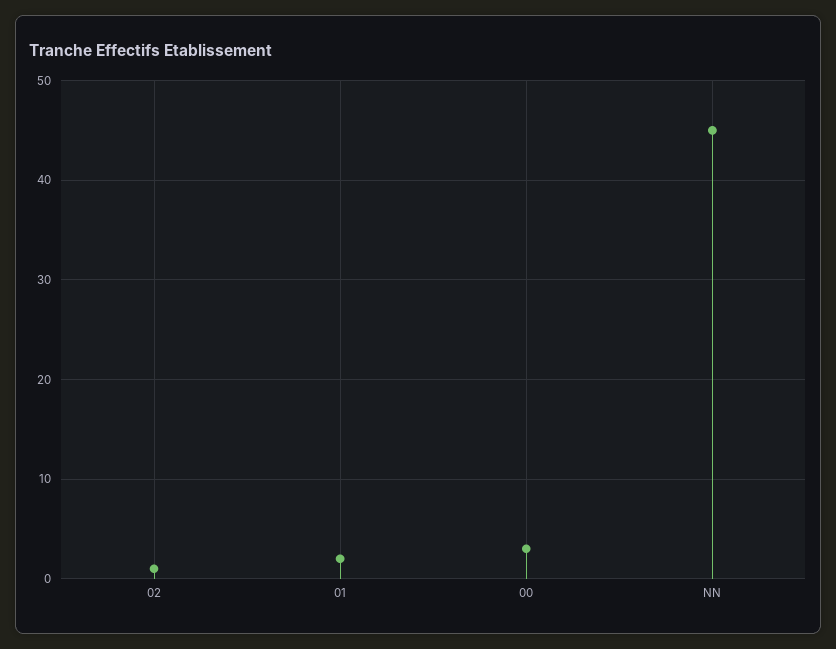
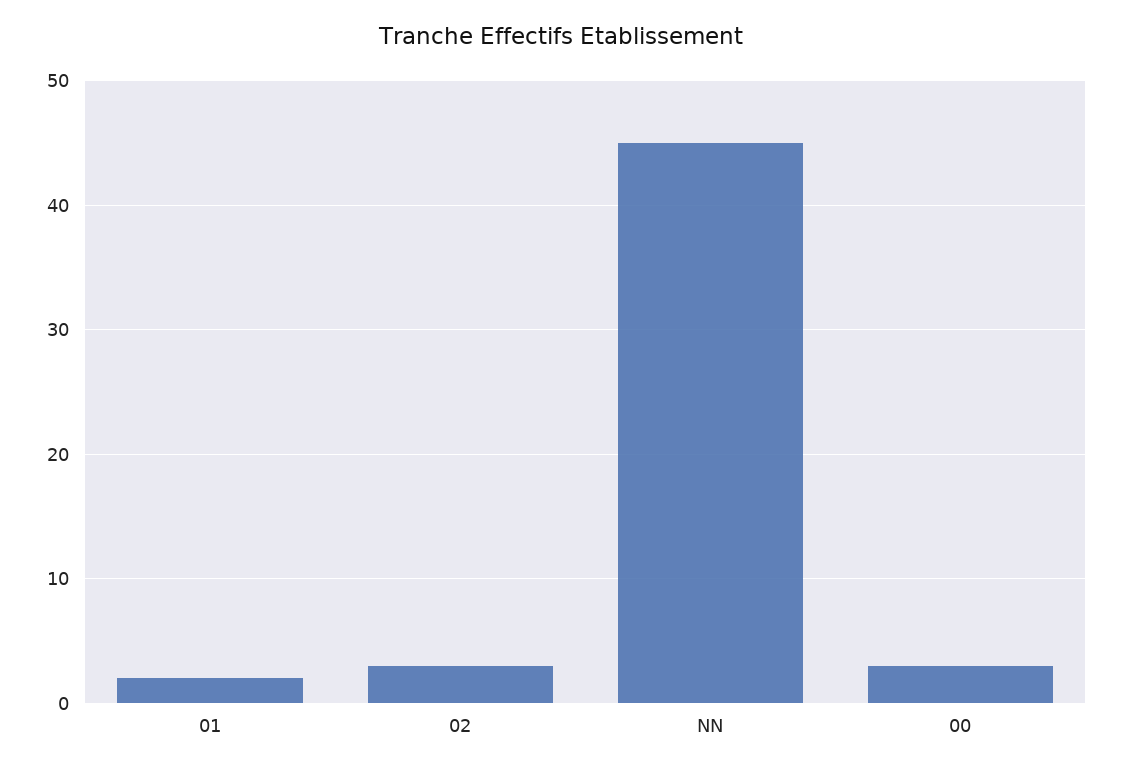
  {
-   "02": 1,
+   "02": 3,
    "01": 2,
    "00": 3,
    "NN": 45
  }

